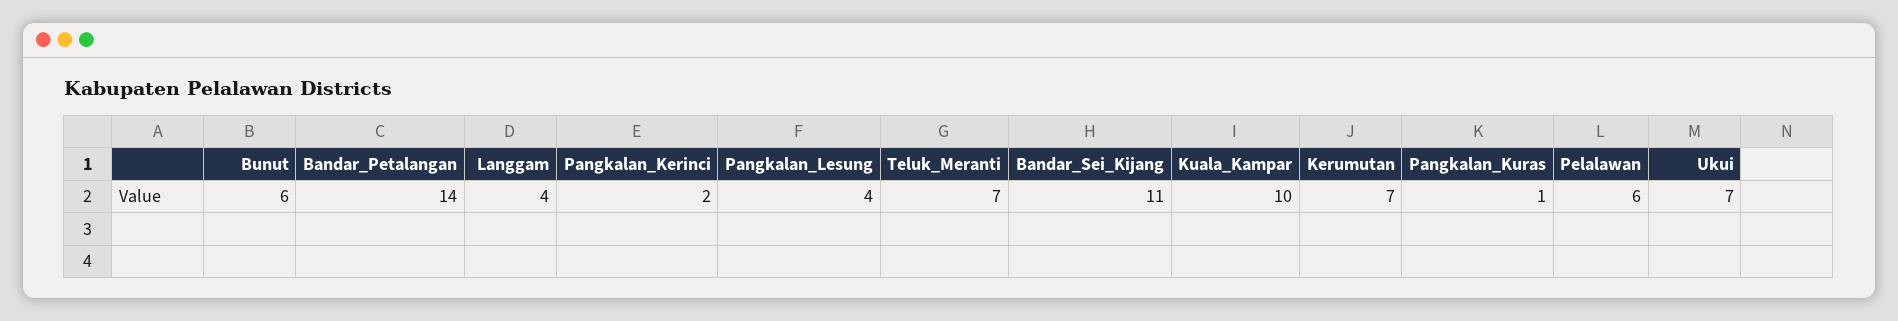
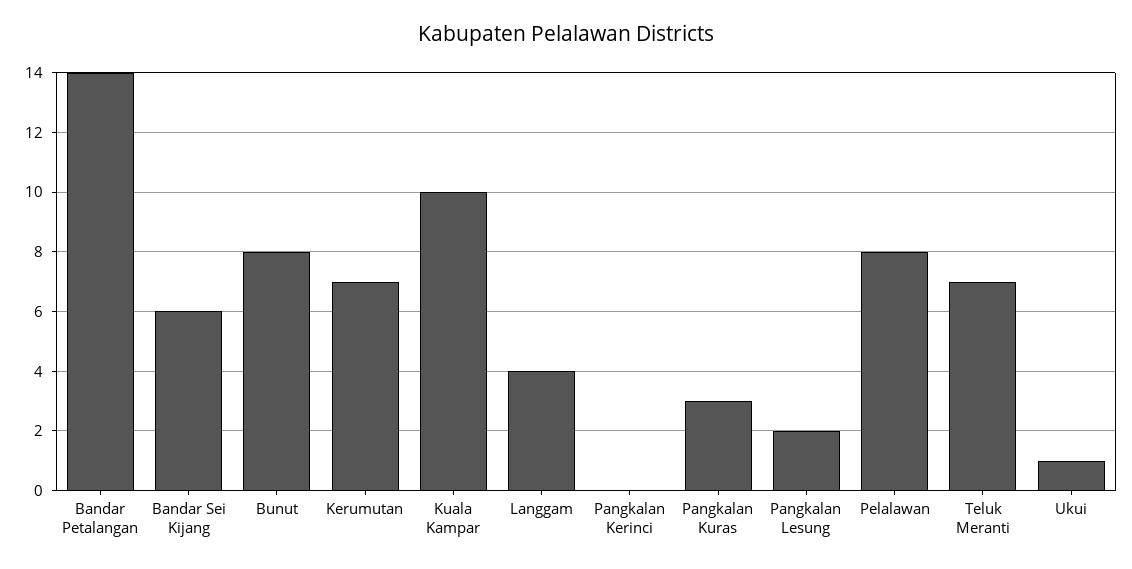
  {
-   "Bunut": 6,
+   "Bunut": 8,
    "Bandar_Petalangan": 14,
    "Langgam": 4,
-   "Pangkalan_Kerinci": 2,
+   "Pangkalan_Kerinci": 0,
-   "Pangkalan_Lesung": 4,
+   "Pangkalan_Lesung": 2,
    "Teluk_Meranti": 7,
-   "Bandar_Sei_Kijang": 11,
+   "Bandar_Sei_Kijang": 6,
    "Kuala_Kampar": 10,
    "Kerumutan": 7,
-   "Pangkalan_Kuras": 1,
+   "Pangkalan_Kuras": 3,
-   "Pelalawan": 6,
+   "Pelalawan": 8,
-   "Ukui": 7
+   "Ukui": 1
  }

